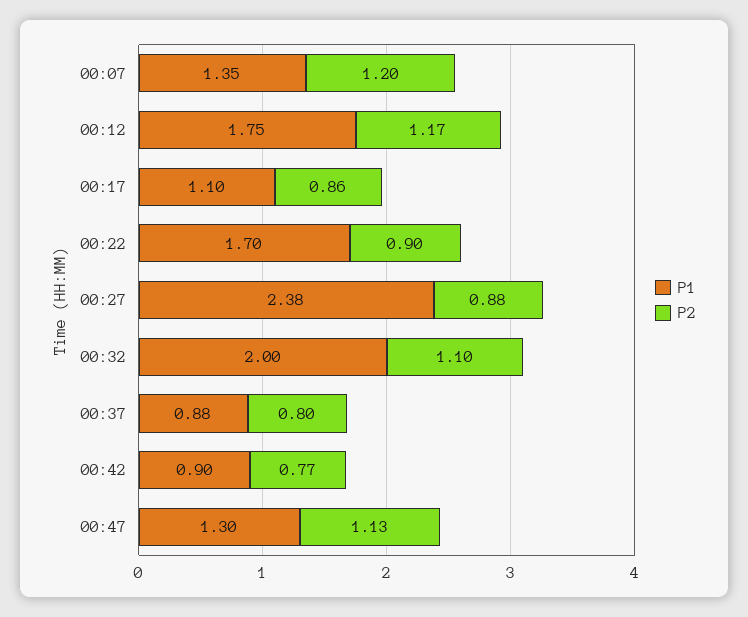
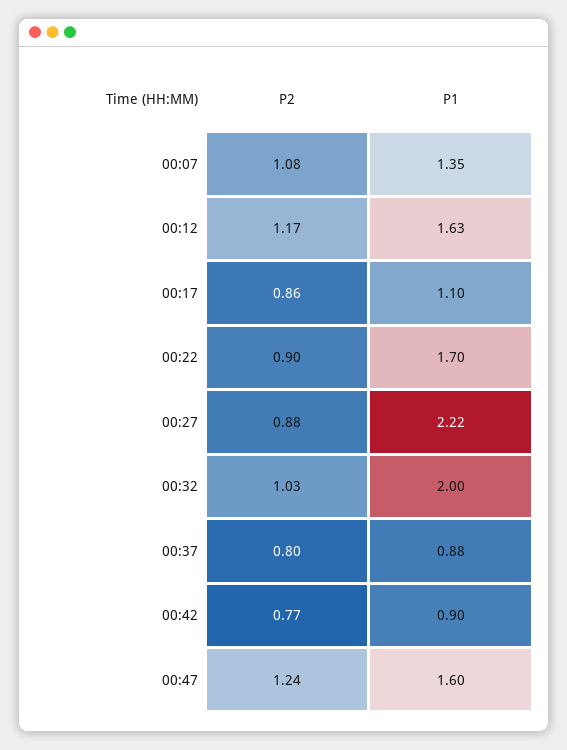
  {
    "P1": {
      "00:07": 1.35,
-     "00:12": 1.75,
+     "00:12": 1.63,
      "00:17": 1.1,
      "00:22": 1.7,
-     "00:27": 2.38,
+     "00:27": 2.22,
      "00:32": 2,
      "00:37": 0.88,
      "00:42": 0.9,
-     "00:47": 1.3
+     "00:47": 1.6
    },
    "P2": {
-     "00:07": 1.2,
+     "00:07": 1.08,
      "00:12": 1.17,
      "00:17": 0.86,
      "00:22": 0.9,
      "00:27": 0.88,
-     "00:32": 1.1,
+     "00:32": 1.03,
      "00:37": 0.8,
      "00:42": 0.77,
-     "00:47": 1.13
+     "00:47": 1.24
    }
  }

